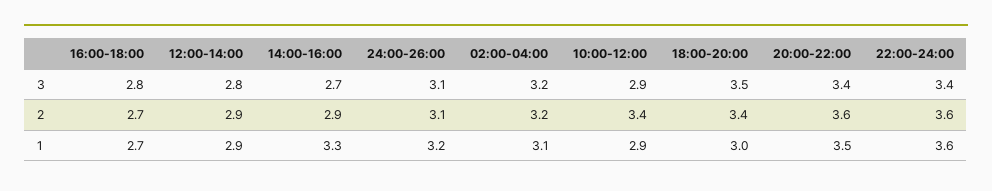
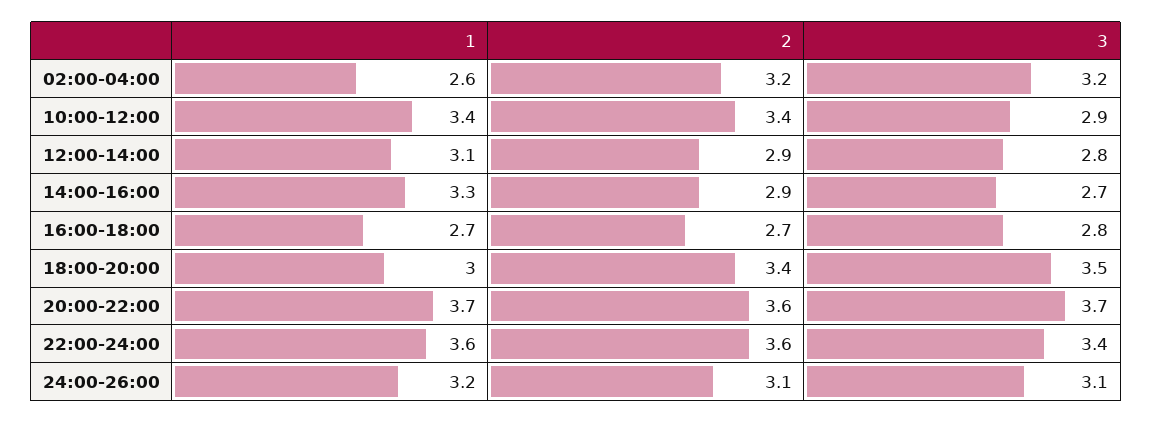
  {
    "16:00-18:00": {
      "3": 2.8,
      "2": 2.7,
      "1": 2.7
    },
    "12:00-14:00": {
      "3": 2.8,
      "2": 2.9,
-     "1": 2.9
+     "1": 3.1
    },
    "14:00-16:00": {
      "3": 2.7,
      "2": 2.9,
      "1": 3.3
    },
    "24:00-26:00": {
      "3": 3.1,
      "2": 3.1,
      "1": 3.2
    },
    "02:00-04:00": {
      "3": 3.2,
      "2": 3.2,
-     "1": 3.1
+     "1": 2.6
    },
    "10:00-12:00": {
      "3": 2.9,
      "2": 3.4,
-     "1": 2.9
+     "1": 3.4
    },
    "18:00-20:00": {
      "3": 3.5,
      "2": 3.4,
      "1": 3
    },
    "20:00-22:00": {
-     "3": 3.4,
+     "3": 3.7,
      "2": 3.6,
-     "1": 3.5
+     "1": 3.7
    },
    "22:00-24:00": {
      "3": 3.4,
      "2": 3.6,
      "1": 3.6
    }
  }

